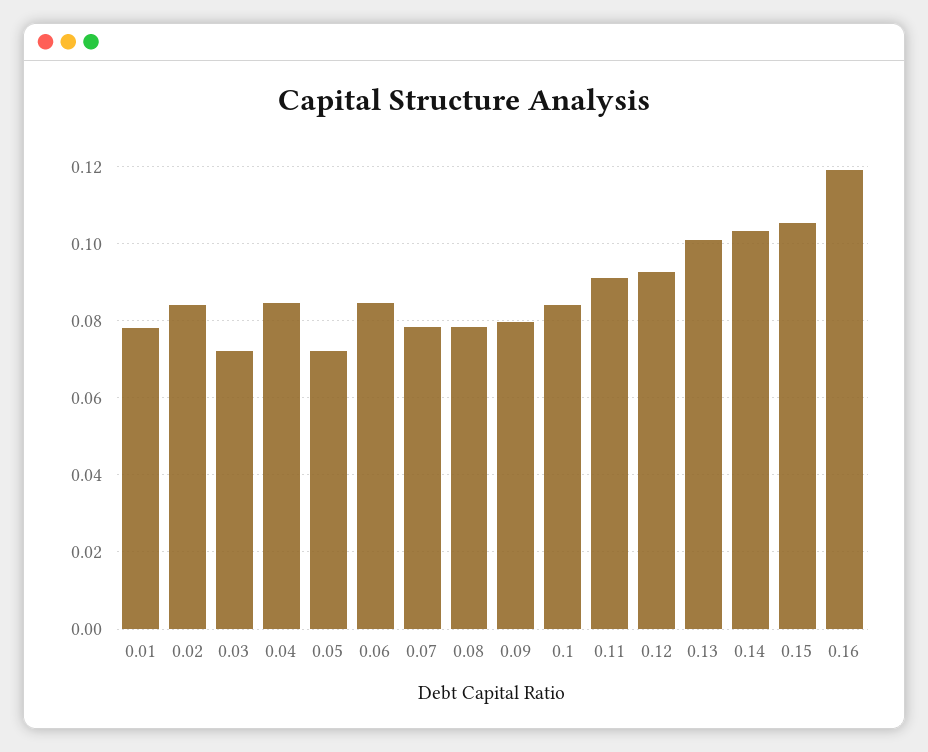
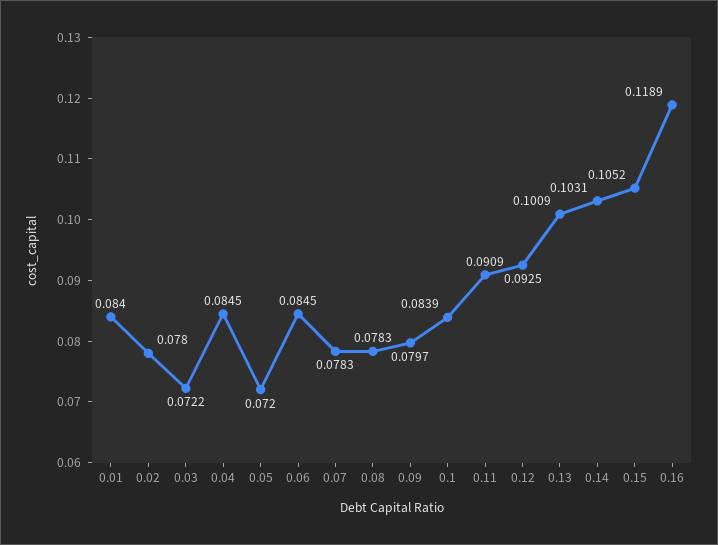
  {
-   "0.01": 0.078,
+   "0.01": 0.084,
-   "0.02": 0.084,
+   "0.02": 0.078,
    "0.03": 0.0722,
    "0.04": 0.0845,
    "0.05": 0.072,
    "0.06": 0.0845,
    "0.07": 0.0783,
    "0.08": 0.0783,
    "0.09": 0.0797,
    "0.1": 0.0839,
    "0.11": 0.0909,
    "0.12": 0.0925,
    "0.13": 0.1009,
    "0.14": 0.1031,
    "0.15": 0.1052,
    "0.16": 0.1189
  }

